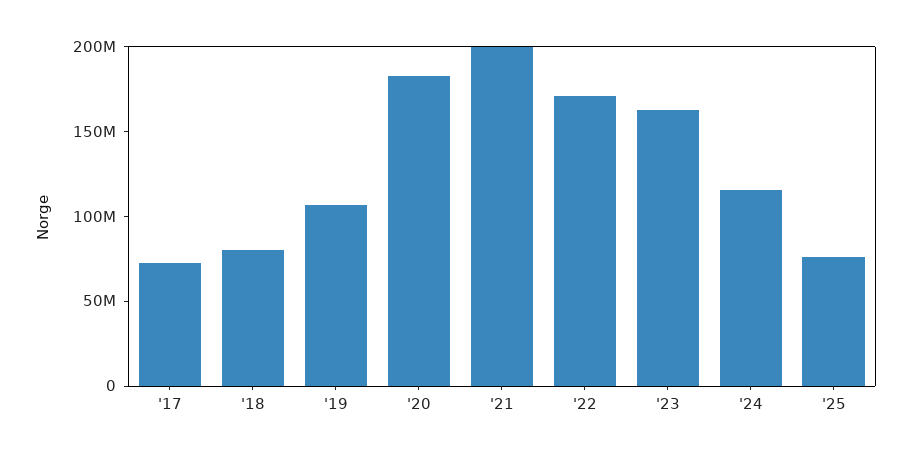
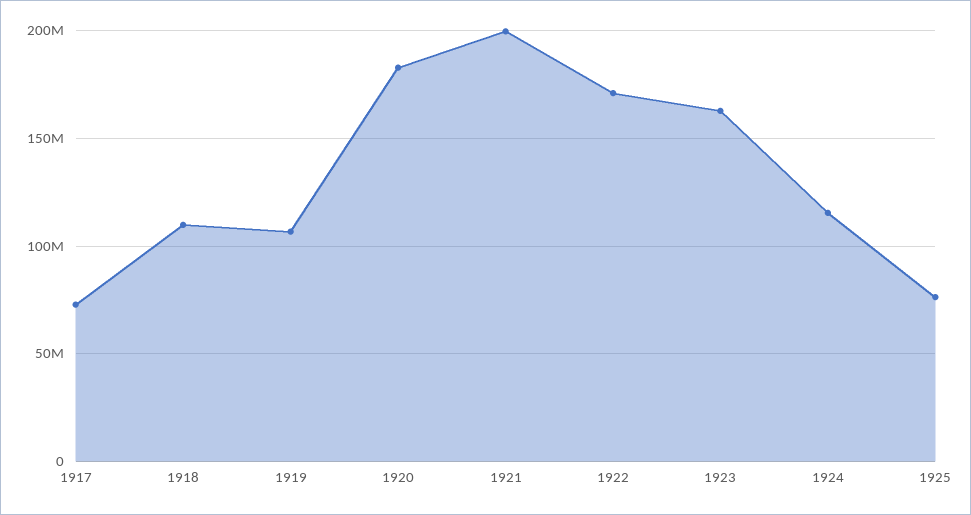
  {
    "'17": 75000000,
-   "'18": 80000000,
+   "'18": 110000000,
    "'19": 105000000,
    "'20": 185000000,
    "'21": 200000000,
    "'22": 170000000,
    "'23": 165000000,
    "'24": 115000000,
    "'25": 75000000
  }

